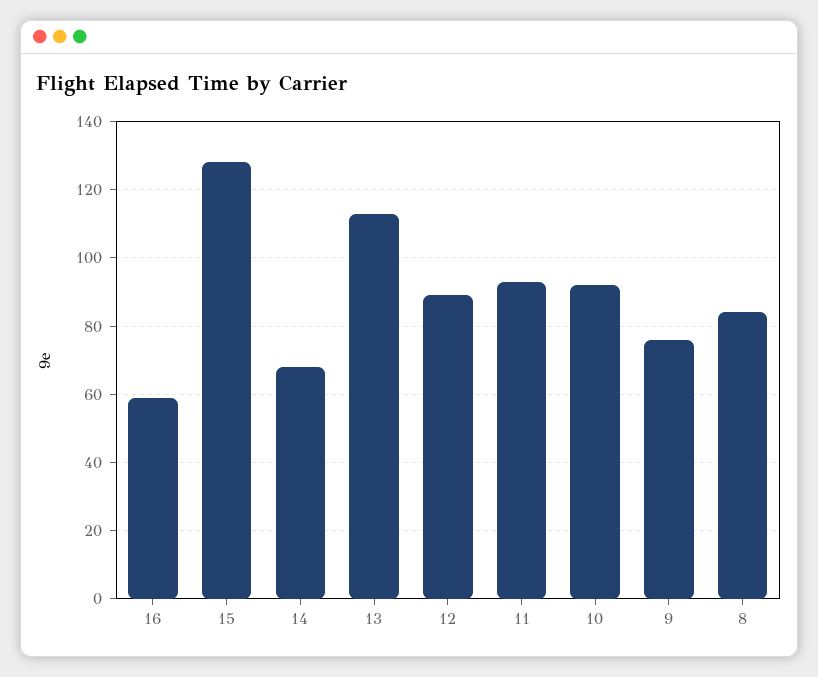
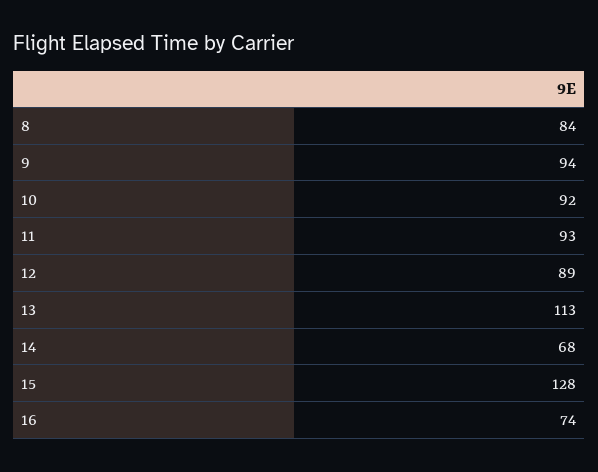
  {
-   "16": 60,
+   "16": 74,
    "15": 128,
    "14": 68,
    "13": 113,
    "12": 89,
    "11": 93,
    "10": 92,
-   "9": 75,
+   "9": 94,
    "8": 84
  }

